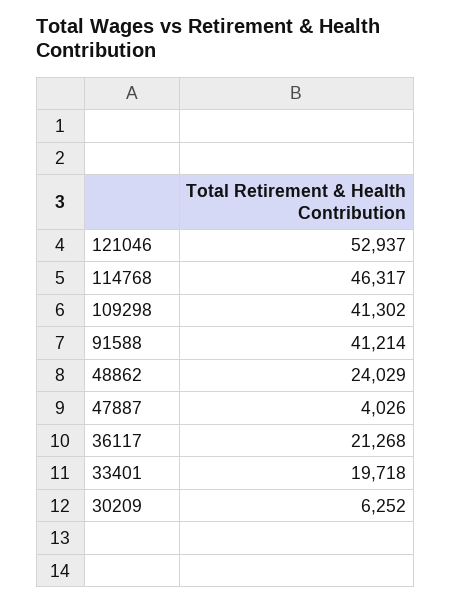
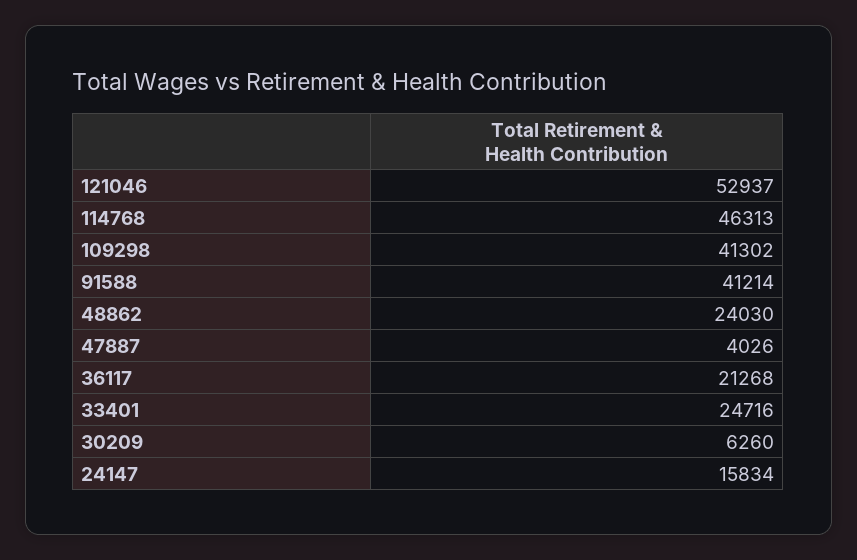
  {
    "121046": 52937,
-   "114768": 46317,
+   "114768": 46313,
    "109298": 41302,
    "91588": 41214,
-   "48862": 24029,
+   "48862": 24030,
    "47887": 4026,
    "36117": 21268,
-   "33401": 19718,
+   "33401": 24716,
-   "30209": 6252
+   "30209": 6260,
+   "24147": 15834
  }

